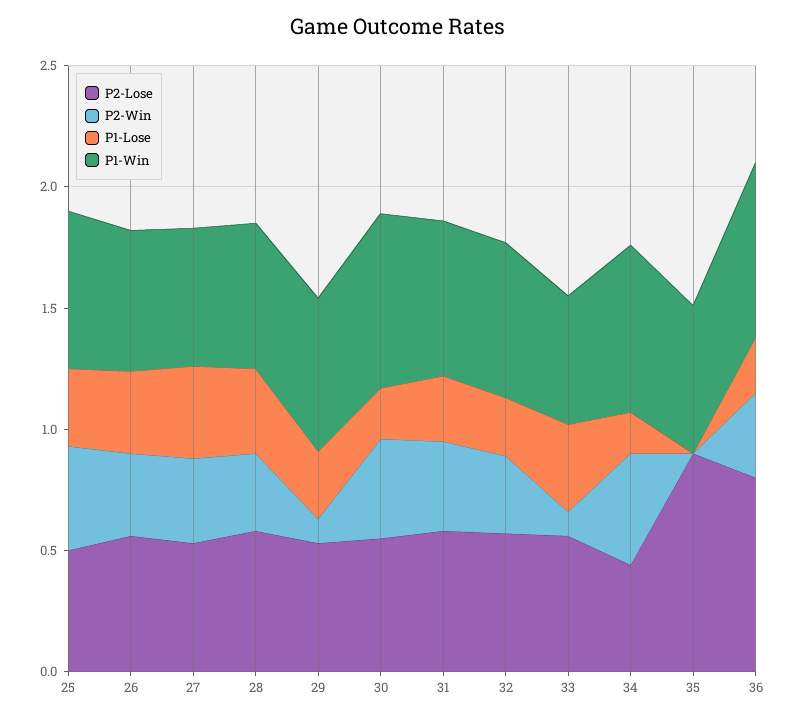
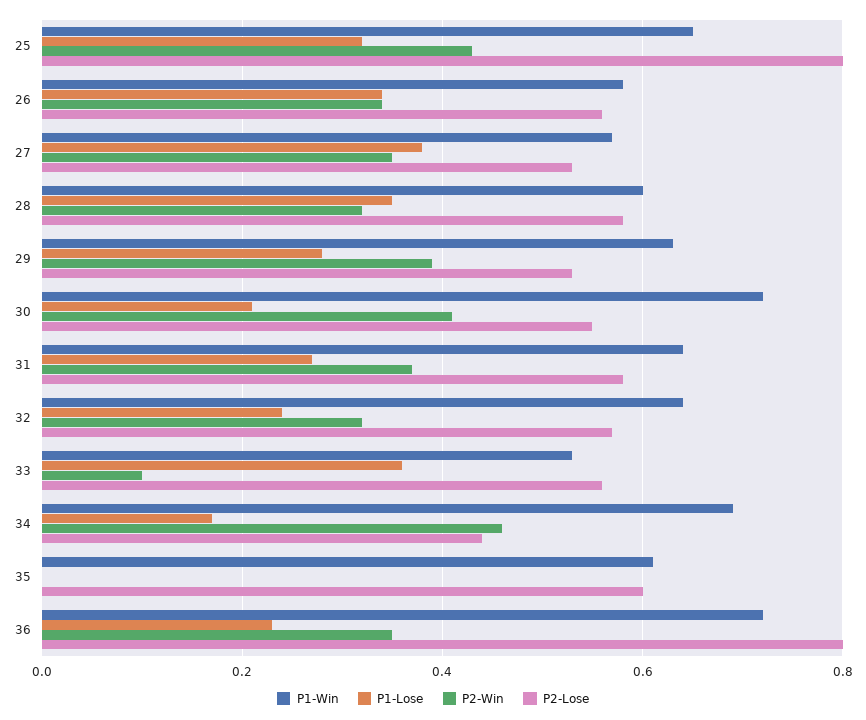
  {
    "P2-Lose": {
-     "25": 0.5,
+     "25": 0.8,
      "26": 0.55,
      "27": 0.55,
      "28": 0.6,
      "29": 0.55,
      "30": 0.55,
      "31": 0.6,
      "32": 0.55,
      "33": 0.55,
      "34": 0.45,
-     "35": 0.9,
+     "35": 0.6,
      "36": 0.8
    },
    "P2-Win": {
      "25": 0.45,
      "26": 0.35,
      "27": 0.35,
      "28": 0.3,
-     "29": 0.1,
+     "29": 0.4,
      "30": 0.4,
      "31": 0.35,
      "32": 0.3,
      "33": 0.1,
      "34": 0.45,
      "35": 0,
      "36": 0.35
    },
    "P1-Lose": {
      "25": 0.3,
      "26": 0.35,
      "27": 0.4,
      "28": 0.35,
      "29": 0.3,
      "30": 0.2,
      "31": 0.25,
      "32": 0.25,
      "33": 0.35,
      "34": 0.15,
      "35": 0,
      "36": 0.25
    },
    "P1-Win": {
      "25": 0.65,
      "26": 0.6,
      "27": 0.55,
      "28": 0.6,
      "29": 0.65,
      "30": 0.7,
      "31": 0.65,
      "32": 0.65,
      "33": 0.55,
      "34": 0.7,
      "35": 0.6,
      "36": 0.7
    }
  }

